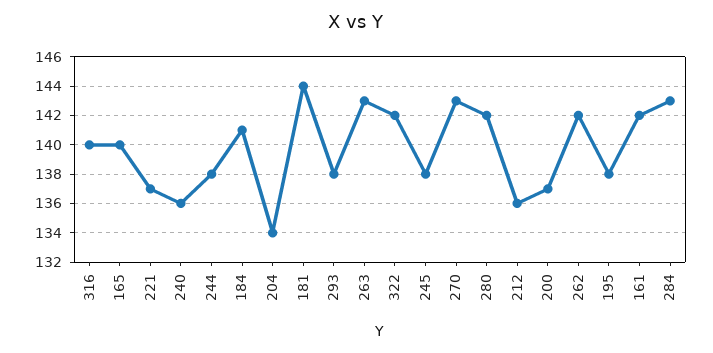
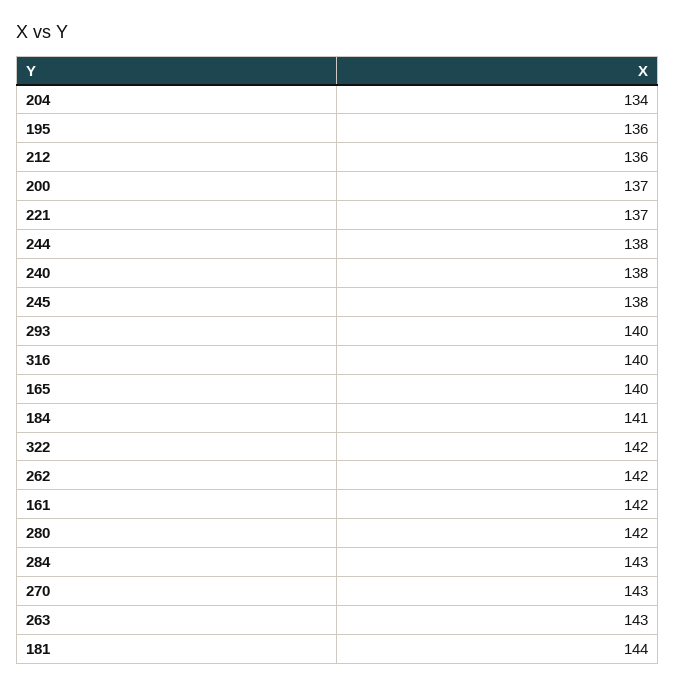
  {
    "316": 140,
    "165": 140,
    "221": 137,
-   "240": 136,
+   "240": 138,
    "244": 138,
    "184": 141,
    "204": 134,
    "181": 144,
-   "293": 138,
+   "293": 140,
    "263": 143,
    "322": 142,
    "245": 138,
    "270": 143,
    "280": 142,
    "212": 136,
    "200": 137,
    "262": 142,
-   "195": 138,
+   "195": 136,
    "161": 142,
    "284": 143
  }

